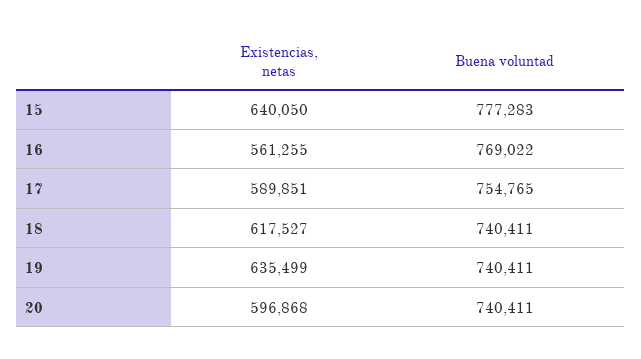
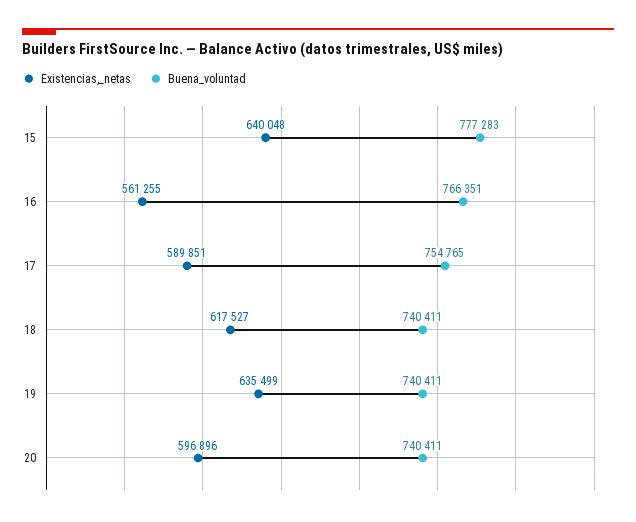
  {
    "Existencias, netas": {
-     "15": 640050,
+     "15": 640048,
      "16": 561255,
      "17": 589851,
      "18": 617527,
      "19": 635499,
-     "20": 596868
+     "20": 596896
    },
    "Buena voluntad": {
      "15": 777283,
-     "16": 769022,
+     "16": 766351,
      "17": 754765,
      "18": 740411,
      "19": 740411,
      "20": 740411
    }
  }

